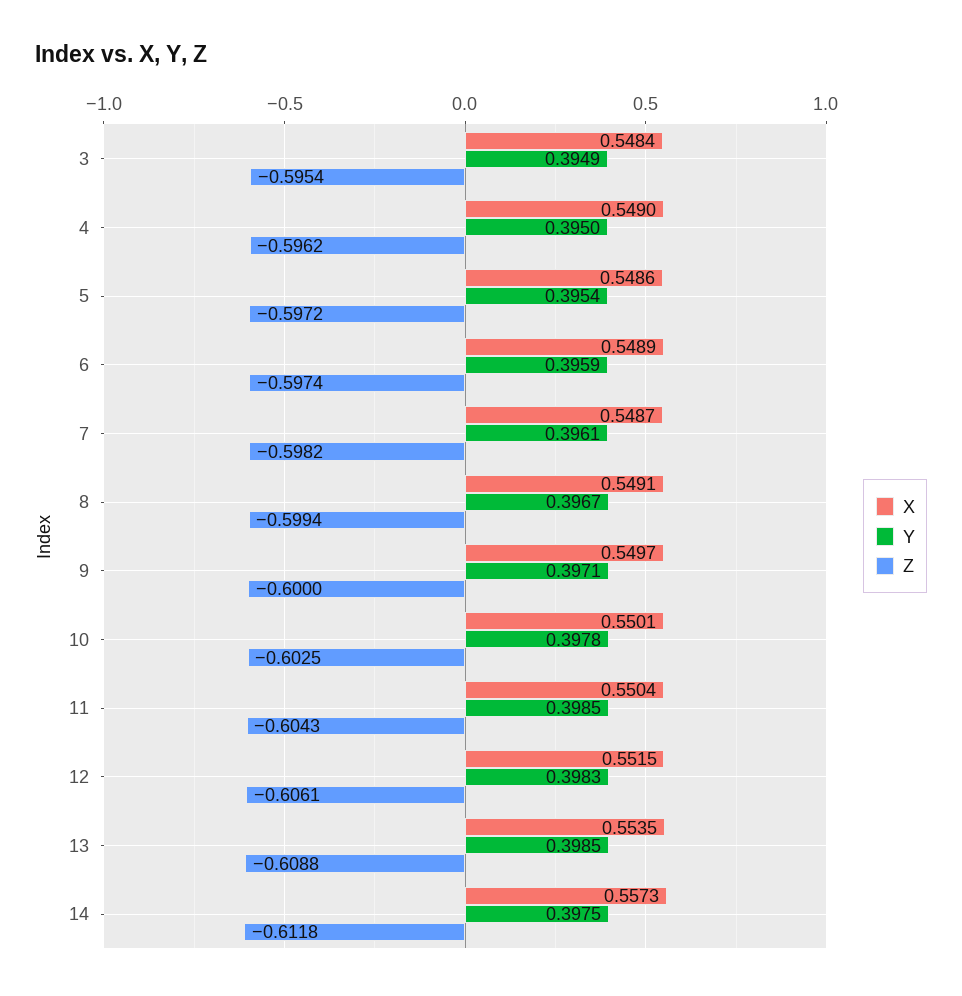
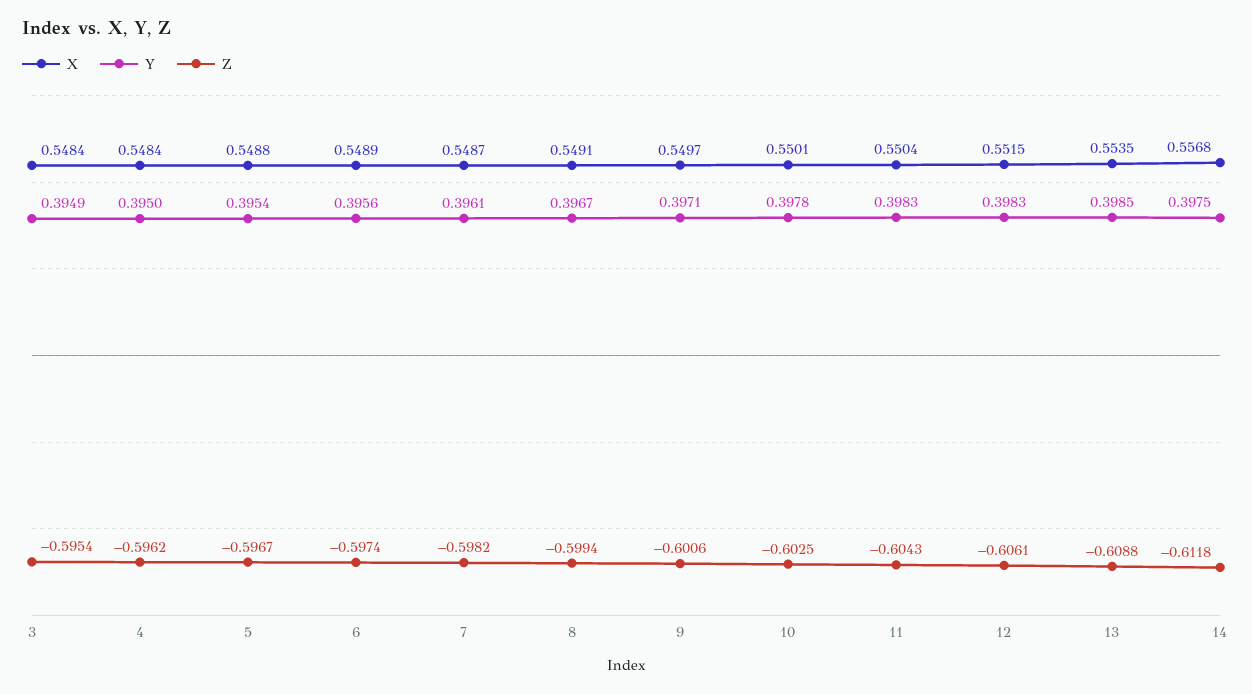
  {
    "X": {
      "3": 0.5484,
-     "4": 0.549,
+     "4": 0.5484,
-     "5": 0.5486,
+     "5": 0.5488,
      "6": 0.5489,
      "7": 0.5487,
      "8": 0.5491,
      "9": 0.5497,
      "10": 0.5501,
      "11": 0.5504,
      "12": 0.5515,
      "13": 0.5535,
-     "14": 0.5573
+     "14": 0.5568
    },
    "Y": {
      "3": 0.3949,
      "4": 0.395,
      "5": 0.3954,
-     "6": 0.3959,
+     "6": 0.3956,
      "7": 0.3961,
      "8": 0.3967,
      "9": 0.3971,
      "10": 0.3978,
-     "11": 0.3985,
+     "11": 0.3983,
      "12": 0.3983,
      "13": 0.3985,
      "14": 0.3975
    },
    "Z": {
      "3": -0.5954,
      "4": -0.5962,
-     "5": -0.5972,
+     "5": -0.5967,
      "6": -0.5974,
      "7": -0.5982,
      "8": -0.5994,
-     "9": -0.6,
+     "9": -0.6006,
      "10": -0.6025,
      "11": -0.6043,
      "12": -0.6061,
      "13": -0.6088,
      "14": -0.6118
    }
  }

